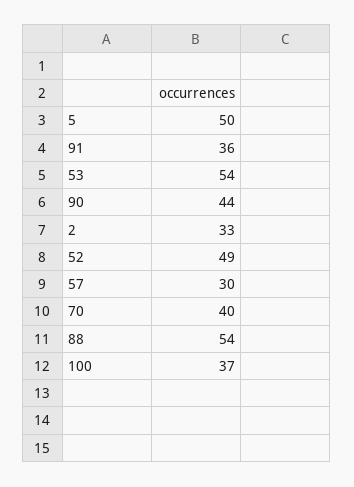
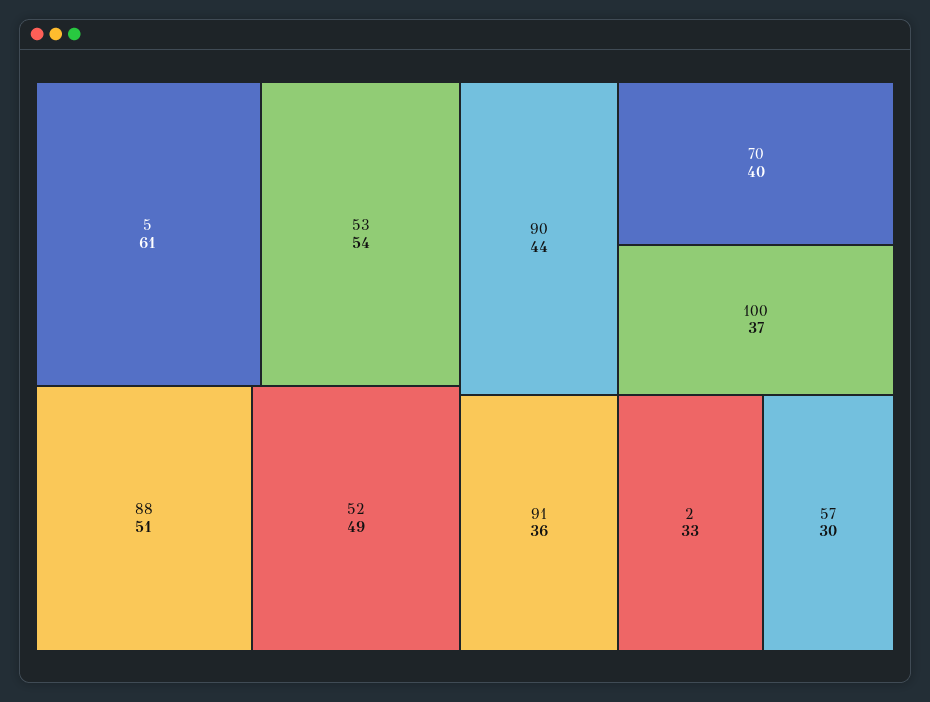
  {
-   "5": 50,
+   "5": 61,
    "91": 36,
    "53": 54,
    "90": 44,
    "2": 33,
    "52": 49,
    "57": 30,
    "70": 40,
-   "88": 54,
+   "88": 51,
    "100": 37
  }

